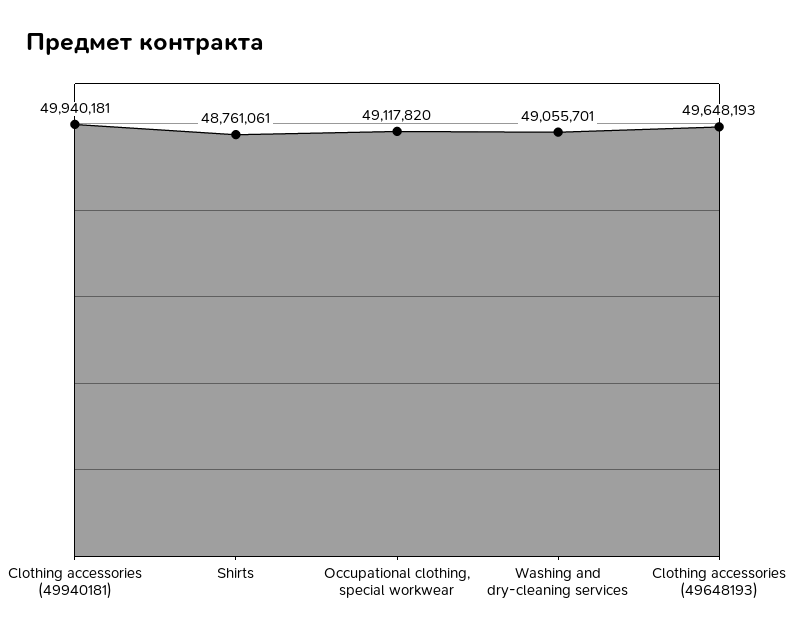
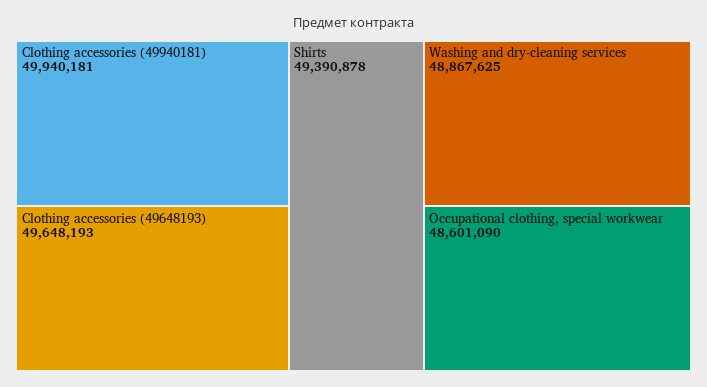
  {
    "Clothing accessories (49940181)": 49940181,
-   "Shirts": 48761061,
+   "Shirts": 49390878,
-   "Occupational clothing, special workwear": 49117820,
+   "Occupational clothing, special workwear": 48601090,
-   "Washing and dry-cleaning services": 49055701,
+   "Washing and dry-cleaning services": 48867625,
    "Clothing accessories (49648193)": 49648193
  }

